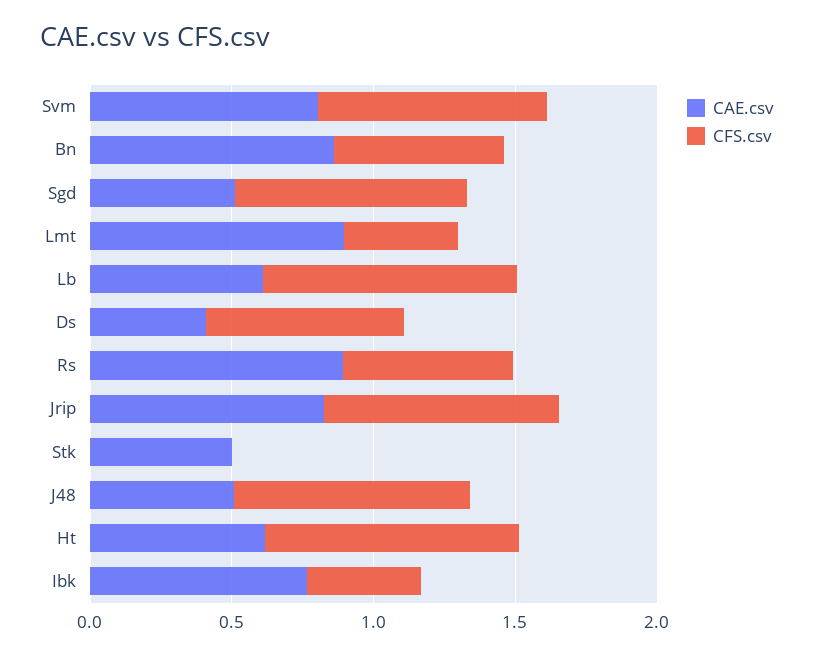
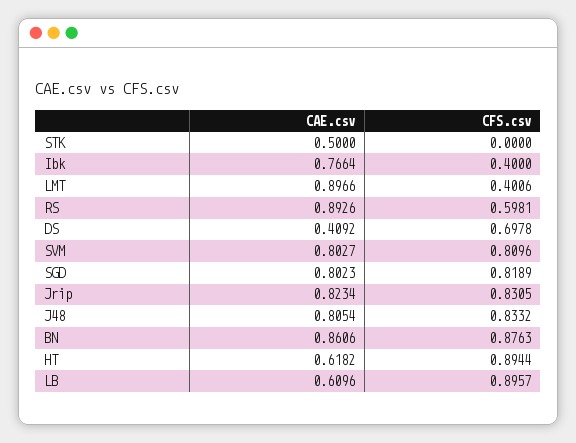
  {
    "CAE.csv": {
      "Svm": 0.8027,
      "Bn": 0.8606,
-     "Sgd": 0.5,
+     "Sgd": 0.8023,
      "Lmt": 0.8966,
      "Lb": 0.6096,
      "Ds": 0.4092,
      "Rs": 0.8926,
      "Jrip": 0.8234,
      "Stk": 0.5,
-     "J48": 0.5,
+     "J48": 0.8054,
      "Ht": 0.6182,
      "Ibk": 0.7664
    },
    "CFS.csv": {
      "Svm": 0.8096,
-     "Bn": 0.6,
+     "Bn": 0.8763,
      "Sgd": 0.8189,
      "Lmt": 0.4006,
      "Lb": 0.8957,
      "Ds": 0.6978,
      "Rs": 0.5981,
      "Jrip": 0.8305,
      "Stk": 0,
      "J48": 0.8332,
      "Ht": 0.8944,
      "Ibk": 0.4
    }
  }

